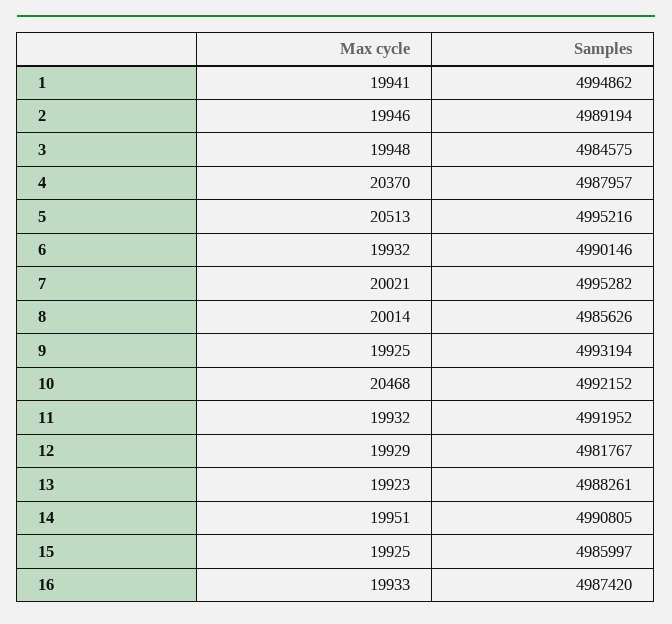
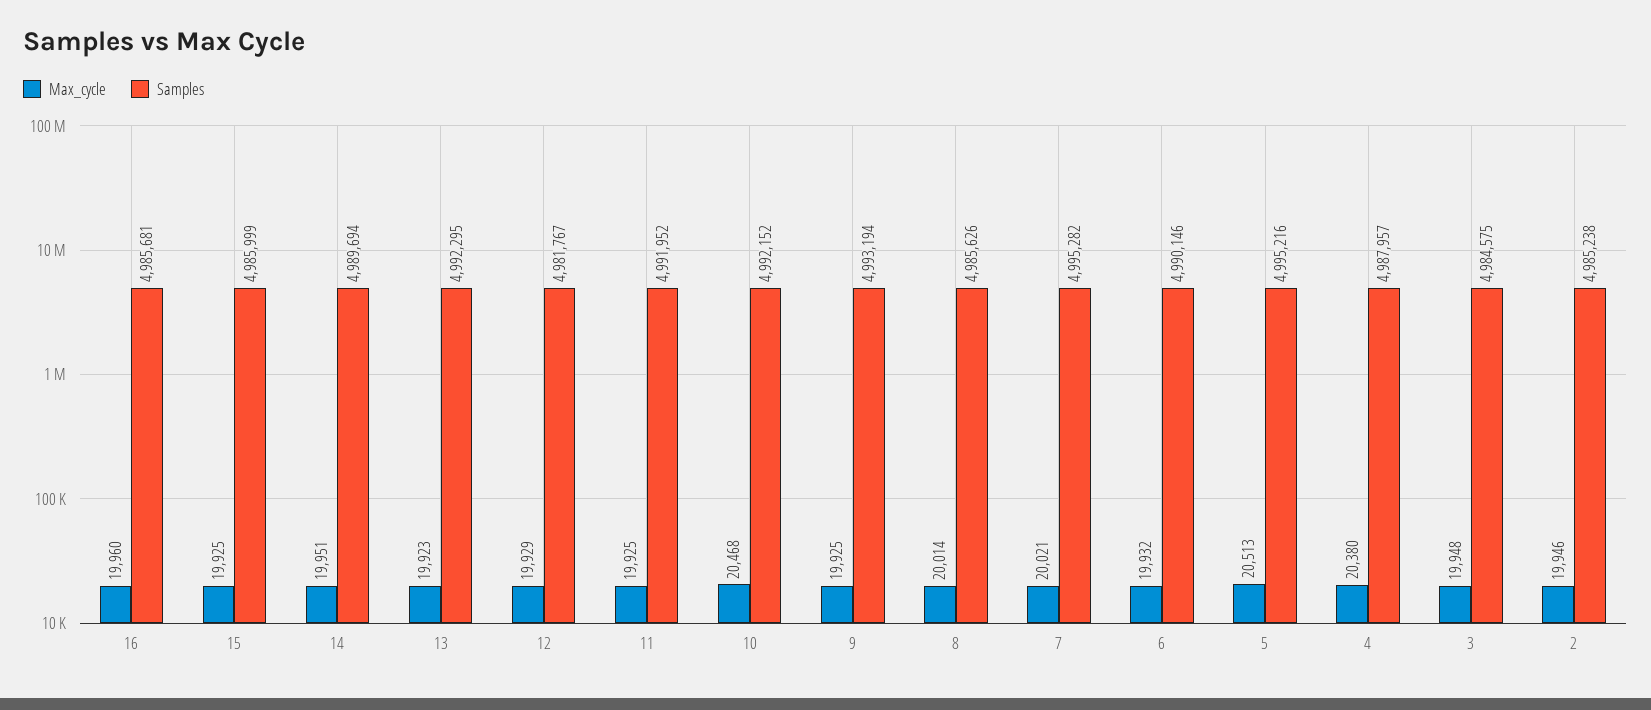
  {
    "Max cycle": {
-     "1": 19941,
      "2": 19946,
      "3": 19948,
-     "4": 20370,
+     "4": 20380,
      "5": 20513,
      "6": 19932,
      "7": 20021,
      "8": 20014,
      "9": 19925,
      "10": 20468,
-     "11": 19932,
+     "11": 19925,
      "12": 19929,
      "13": 19923,
      "14": 19951,
      "15": 19925,
-     "16": 19933
+     "16": 19960
    },
    "Samples": {
-     "1": 4994862,
-     "2": 4989194,
+     "2": 4985238,
      "3": 4984575,
      "4": 4987957,
      "5": 4995216,
      "6": 4990146,
      "7": 4995282,
      "8": 4985626,
      "9": 4993194,
      "10": 4992152,
      "11": 4991952,
      "12": 4981767,
-     "13": 4988261,
+     "13": 4992295,
-     "14": 4990805,
+     "14": 4989694,
-     "15": 4985997,
+     "15": 4985999,
-     "16": 4987420
+     "16": 4985681
    }
  }

